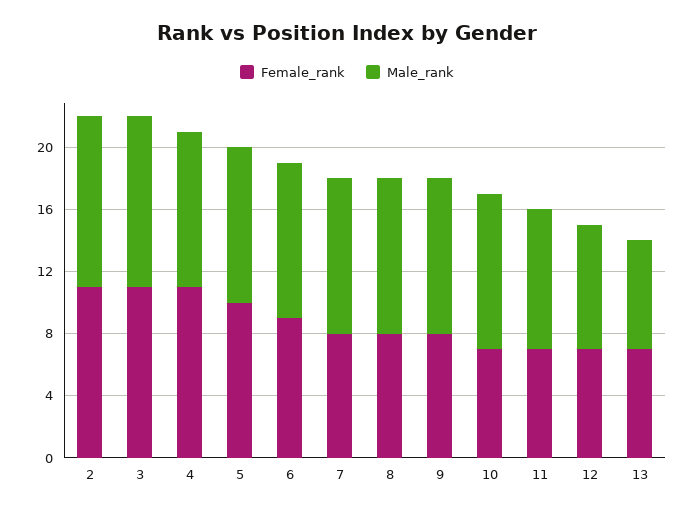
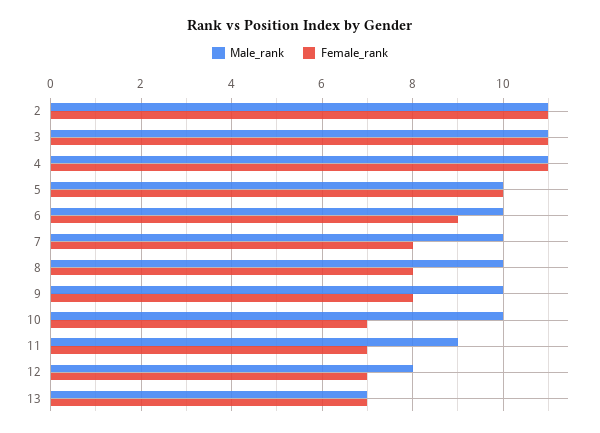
  {
    "Female_rank": {
      "2": 11,
      "3": 11,
      "4": 11,
      "5": 10,
      "6": 9,
      "7": 8,
      "8": 8,
      "9": 8,
      "10": 7,
      "11": 7,
      "12": 7,
      "13": 7
    },
    "Male_rank": {
      "2": 11,
      "3": 11,
-     "4": 10,
+     "4": 11,
      "5": 10,
      "6": 10,
      "7": 10,
      "8": 10,
      "9": 10,
      "10": 10,
      "11": 9,
      "12": 8,
      "13": 7
    }
  }

